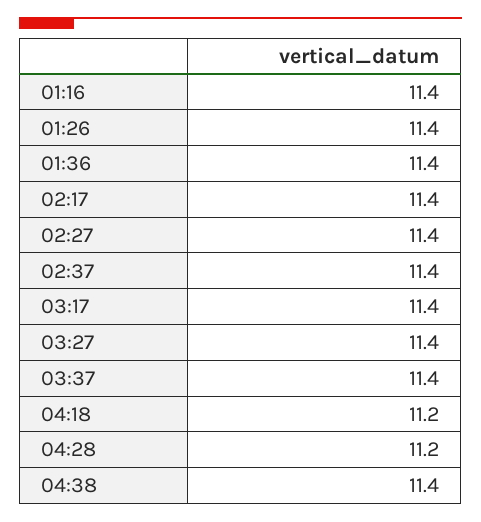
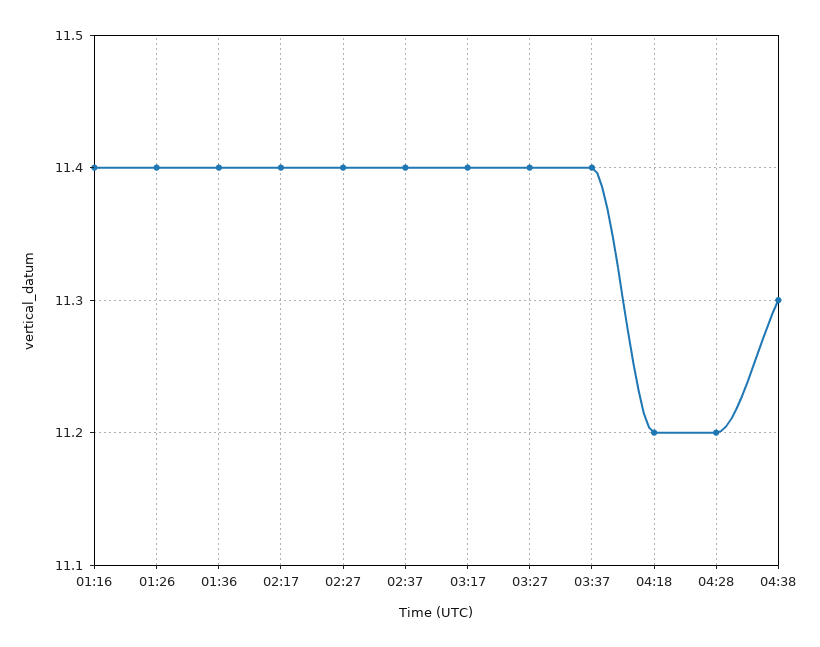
  {
    "01:16": 11.4,
    "01:26": 11.4,
    "01:36": 11.4,
    "02:17": 11.4,
    "02:27": 11.4,
    "02:37": 11.4,
    "03:17": 11.4,
    "03:27": 11.4,
    "03:37": 11.4,
    "04:18": 11.2,
    "04:28": 11.2,
-   "04:38": 11.4
+   "04:38": 11.3
  }

